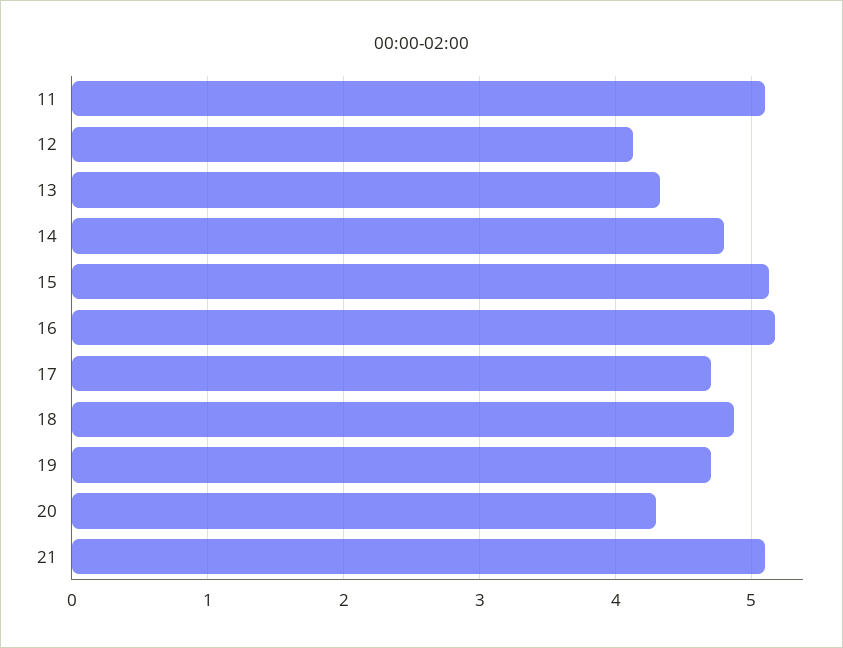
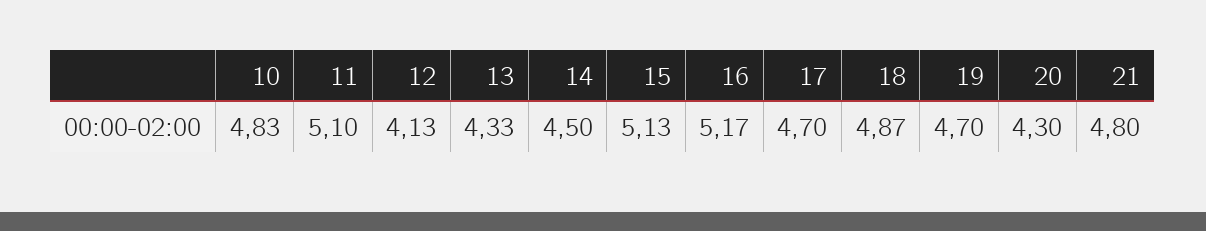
  {
    "11": 5.1,
    "12": 4.13,
    "13": 4.33,
-   "14": 4.8,
+   "14": 4.5,
    "15": 5.13,
    "16": 5.17,
    "17": 4.7,
    "18": 4.87,
    "19": 4.7,
    "20": 4.3,
-   "21": 5.1
+   "21": 4.8,
+   "10": 4.83
  }

